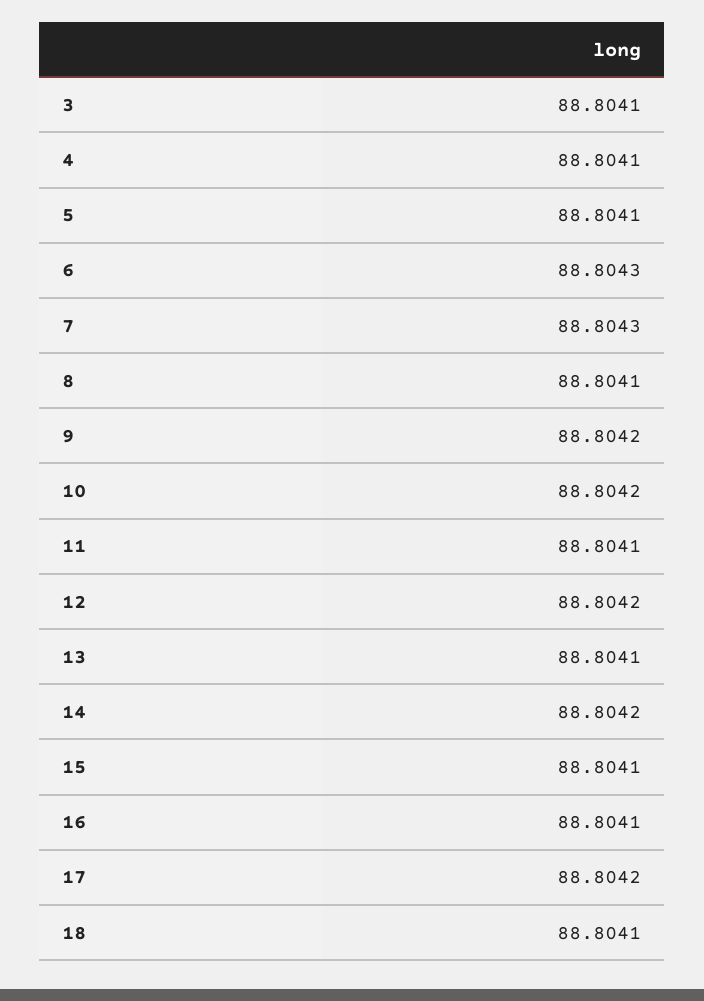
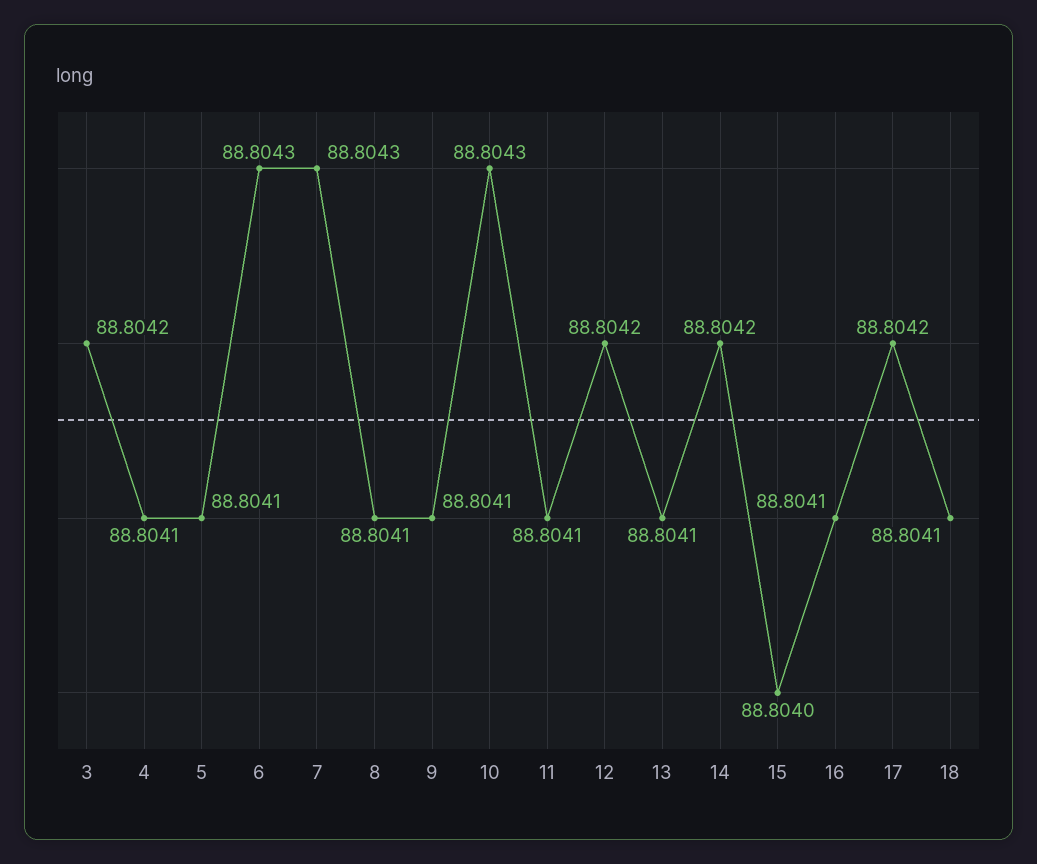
  {
-   "3": 88.8041,
+   "3": 88.8042,
    "4": 88.8041,
    "5": 88.8041,
    "6": 88.8043,
    "7": 88.8043,
    "8": 88.8041,
-   "9": 88.8042,
+   "9": 88.8041,
-   "10": 88.8042,
+   "10": 88.8043,
    "11": 88.8041,
    "12": 88.8042,
    "13": 88.8041,
    "14": 88.8042,
-   "15": 88.8041,
+   "15": 88.804,
    "16": 88.8041,
    "17": 88.8042,
    "18": 88.8041
  }

